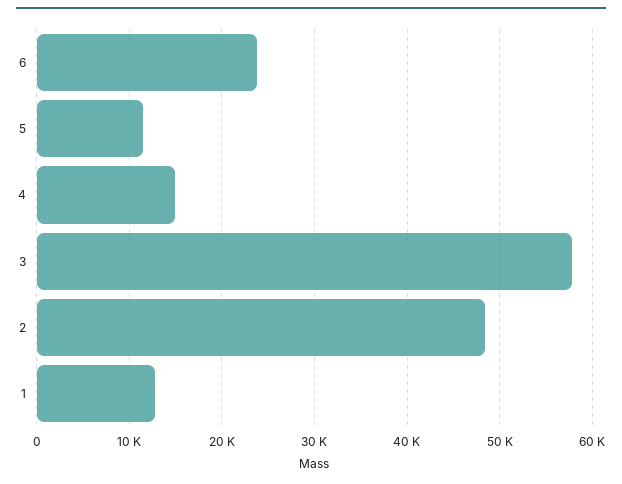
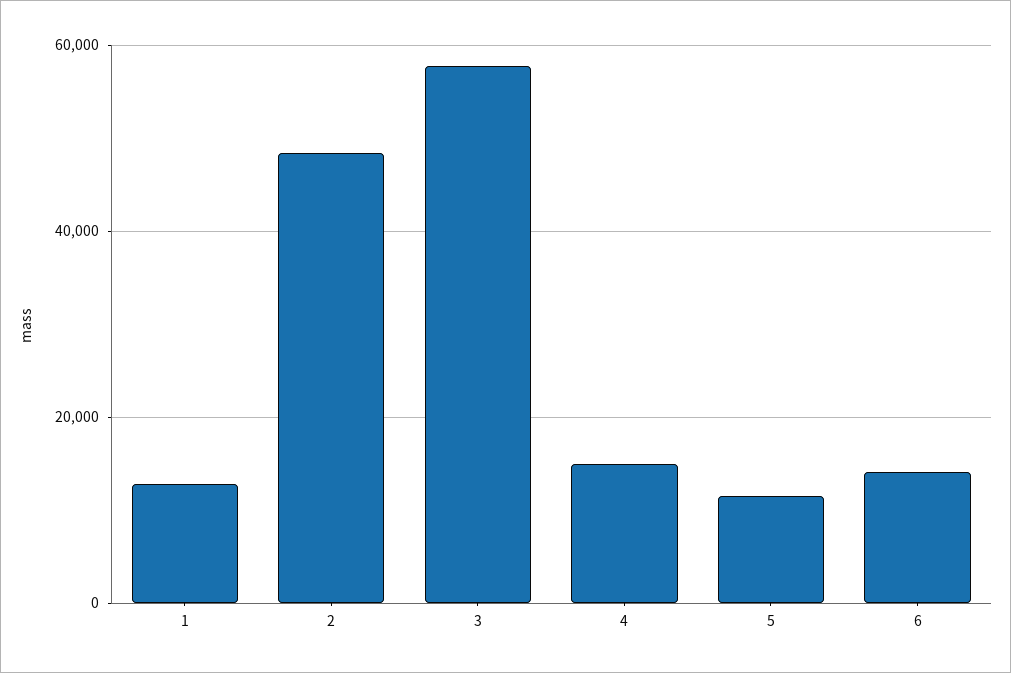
  {
-   "6": 24000,
+   "6": 14000,
    "5": 11000,
    "4": 15000,
    "3": 58000,
    "2": 48000,
    "1": 13000
  }

